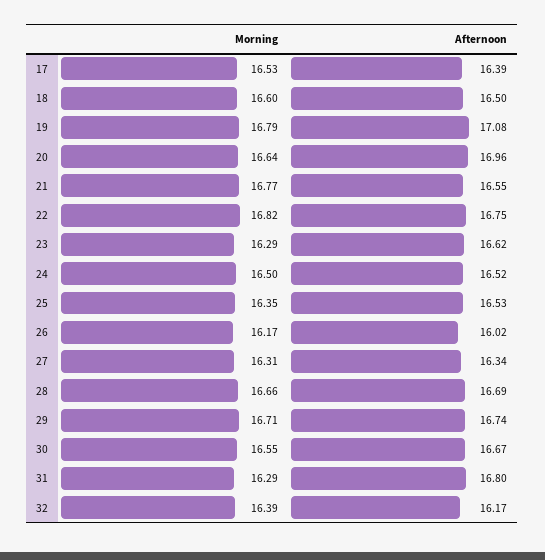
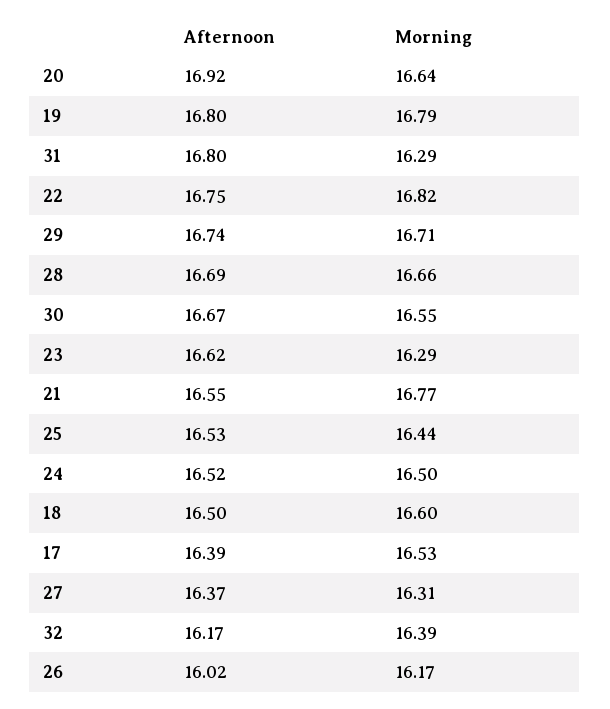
  {
    "Morning": {
      "17": 16.53,
      "18": 16.6,
      "19": 16.79,
      "20": 16.64,
      "21": 16.77,
      "22": 16.82,
      "23": 16.29,
      "24": 16.5,
-     "25": 16.35,
+     "25": 16.44,
      "26": 16.17,
      "27": 16.31,
      "28": 16.66,
      "29": 16.71,
      "30": 16.55,
      "31": 16.29,
      "32": 16.39
    },
    "Afternoon": {
      "17": 16.39,
      "18": 16.5,
-     "19": 17.08,
+     "19": 16.8,
-     "20": 16.96,
+     "20": 16.92,
      "21": 16.55,
      "22": 16.75,
      "23": 16.62,
      "24": 16.52,
      "25": 16.53,
      "26": 16.02,
-     "27": 16.34,
+     "27": 16.37,
      "28": 16.69,
      "29": 16.74,
      "30": 16.67,
      "31": 16.8,
      "32": 16.17
    }
  }

